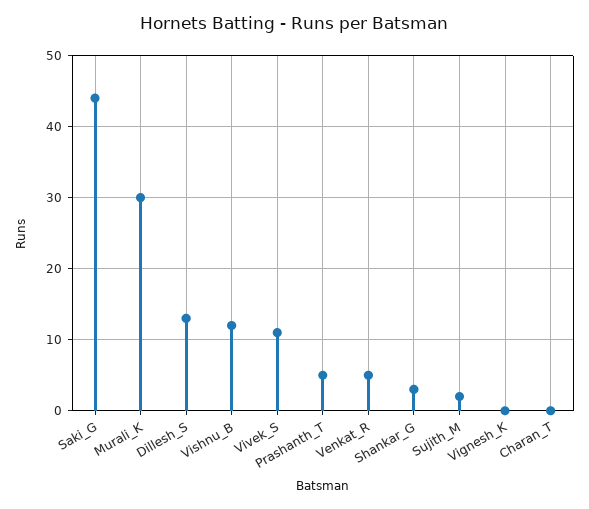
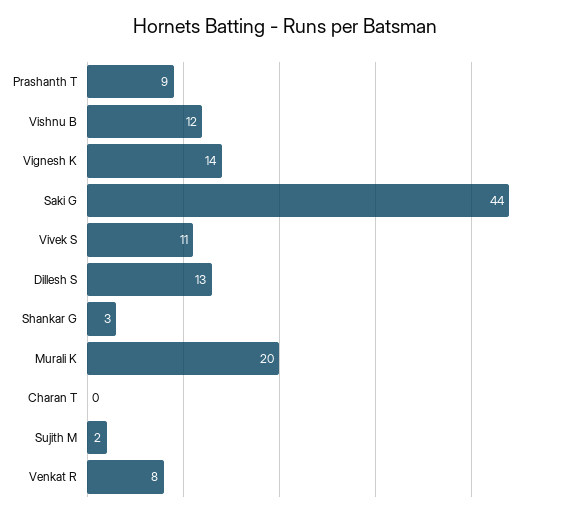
  {
    "Saki_G": 44,
-   "Murali_K": 30,
+   "Murali_K": 20,
    "Dillesh_S": 13,
    "Vishnu_B": 12,
    "Vivek_S": 11,
-   "Prashanth_T": 5,
+   "Prashanth_T": 9,
-   "Venkat_R": 5,
+   "Venkat_R": 8,
    "Shankar_G": 3,
    "Sujith_M": 2,
-   "Vignesh_K": 0,
+   "Vignesh_K": 14,
    "Charan_T": 0
  }

